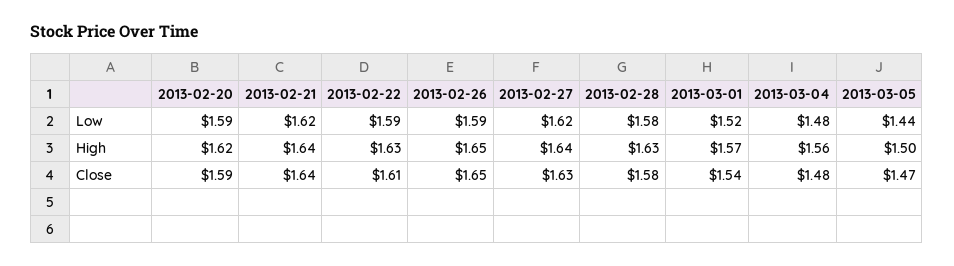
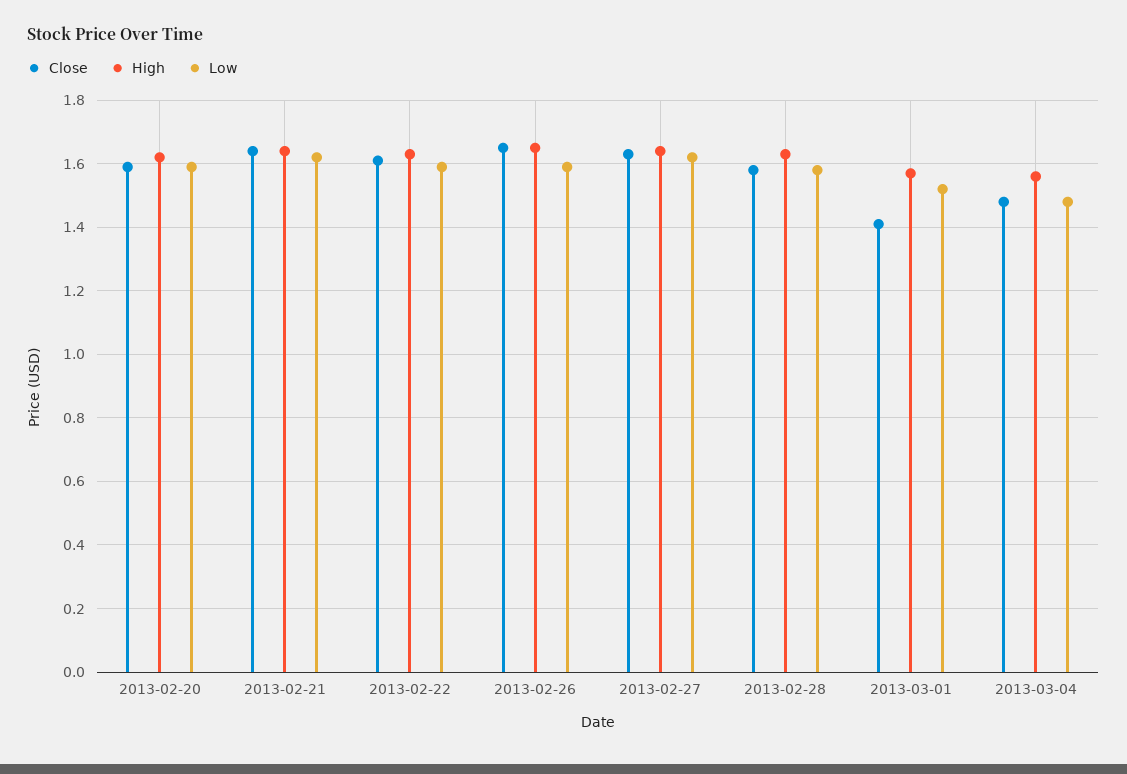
  {
    "Low": {
      "2013-02-20": 1.59,
      "2013-02-21": 1.62,
      "2013-02-22": 1.59,
      "2013-02-26": 1.59,
      "2013-02-27": 1.62,
      "2013-02-28": 1.58,
      "2013-03-01": 1.52,
-     "2013-03-04": 1.48,
+     "2013-03-04": 1.48
-     "2013-03-05": 1.44
    },
    "High": {
      "2013-02-20": 1.62,
      "2013-02-21": 1.64,
      "2013-02-22": 1.63,
      "2013-02-26": 1.65,
      "2013-02-27": 1.64,
      "2013-02-28": 1.63,
      "2013-03-01": 1.57,
-     "2013-03-04": 1.56,
+     "2013-03-04": 1.56
-     "2013-03-05": 1.5
    },
    "Close": {
      "2013-02-20": 1.59,
      "2013-02-21": 1.64,
      "2013-02-22": 1.61,
      "2013-02-26": 1.65,
      "2013-02-27": 1.63,
      "2013-02-28": 1.58,
-     "2013-03-01": 1.54,
+     "2013-03-01": 1.4,
-     "2013-03-04": 1.48,
+     "2013-03-04": 1.48
-     "2013-03-05": 1.47
    }
  }

